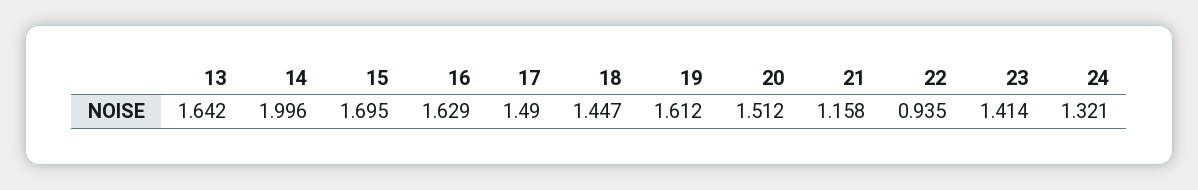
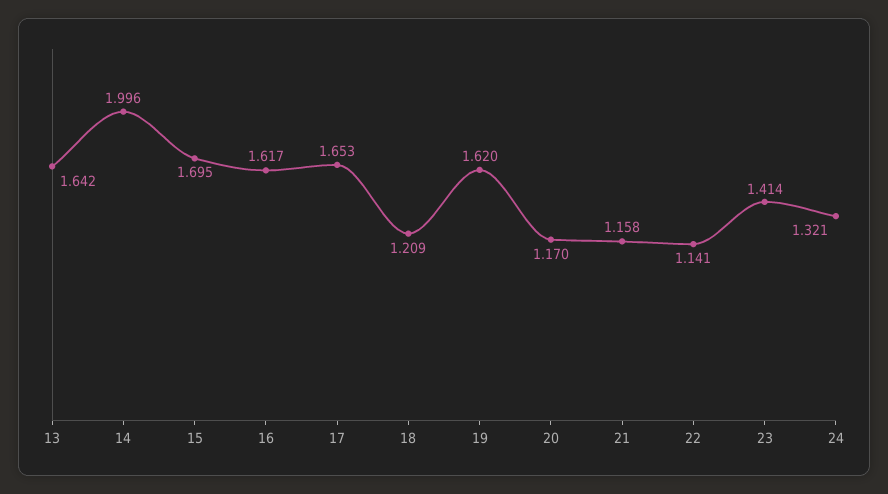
  {
    "13": 1.642,
    "14": 1.996,
    "15": 1.695,
-   "16": 1.629,
+   "16": 1.617,
-   "17": 1.49,
+   "17": 1.653,
-   "18": 1.447,
+   "18": 1.209,
-   "19": 1.612,
+   "19": 1.62,
-   "20": 1.512,
+   "20": 1.17,
    "21": 1.158,
-   "22": 0.935,
+   "22": 1.141,
    "23": 1.414,
    "24": 1.321
  }

